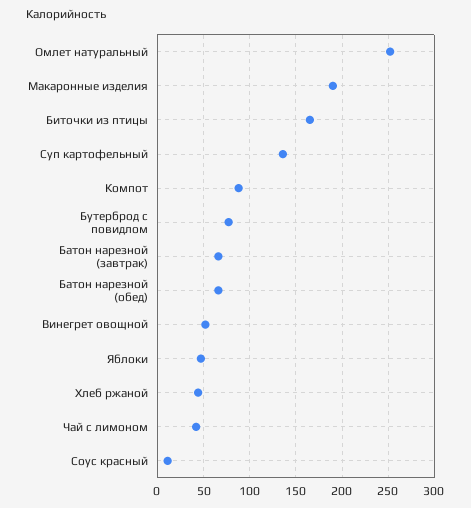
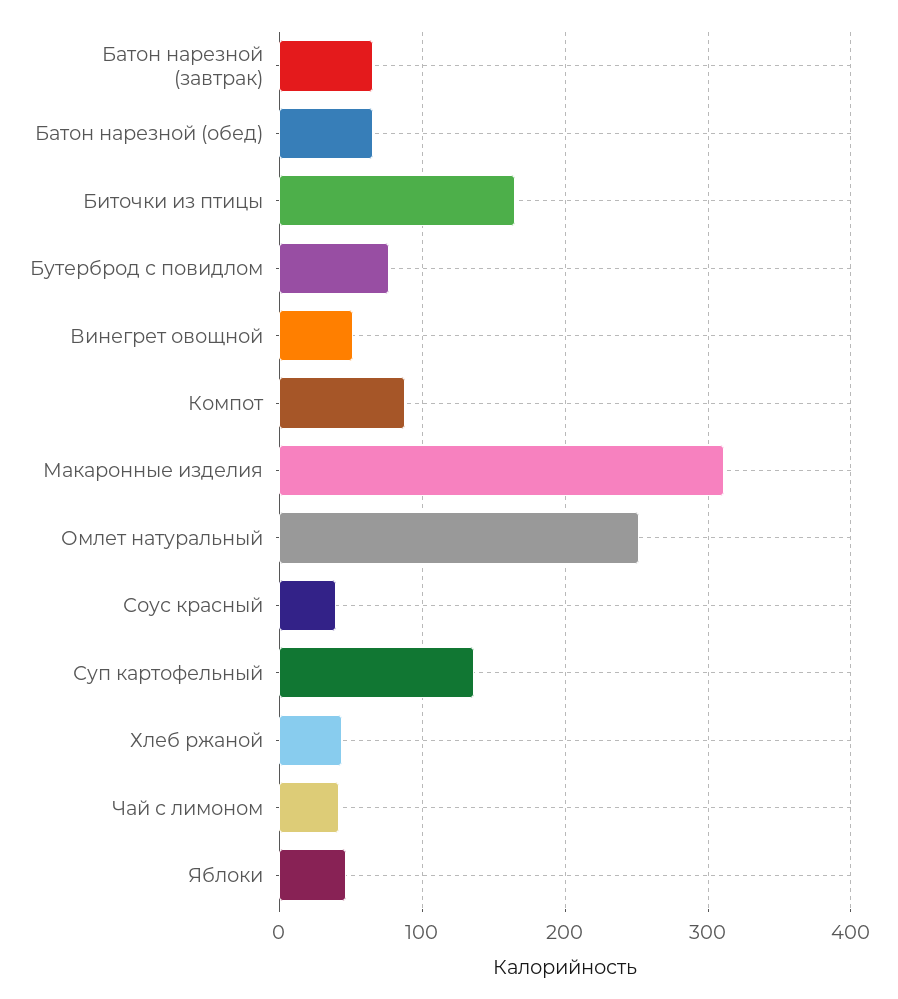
  {
    "Омлет натуральный": 250,
-   "Макаронные изделия": 190,
+   "Макаронные изделия": 310,
    "Биточки из птицы": 170,
    "Суп картофельный": 140,
    "Компот": 90,
    "Бутерброд с повидлом": 80,
    "Батон нарезной (завтрак)": 70,
    "Батон нарезной (обед)": 70,
    "Винегрет овощной": 50,
    "Яблоки": 50,
    "Хлеб ржаной": 40,
    "Чай с лимоном": 40,
-   "Соус красный": 10
+   "Соус красный": 40
  }

